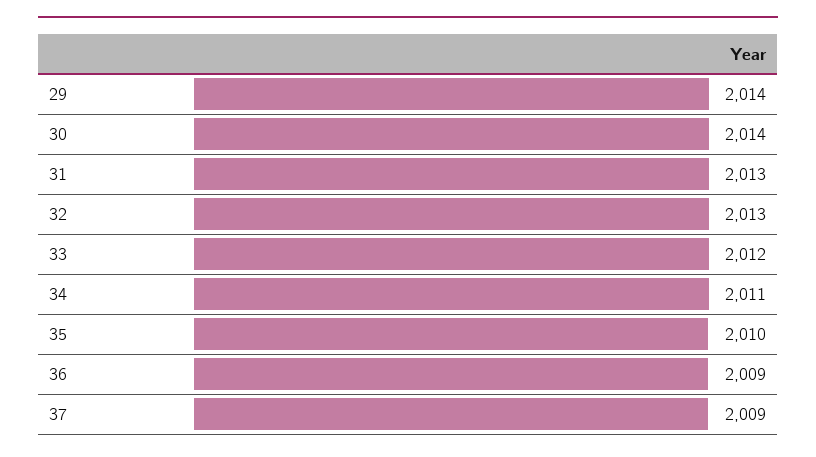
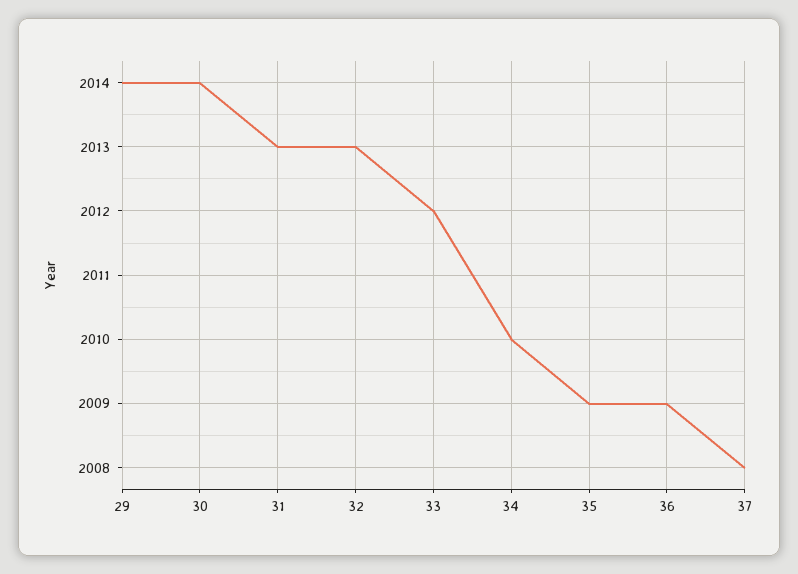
  {
    "29": 2014,
    "30": 2014,
    "31": 2013,
    "32": 2013,
    "33": 2012,
-   "34": 2011,
+   "34": 2010,
-   "35": 2010,
+   "35": 2009,
    "36": 2009,
-   "37": 2009
+   "37": 2008
  }

